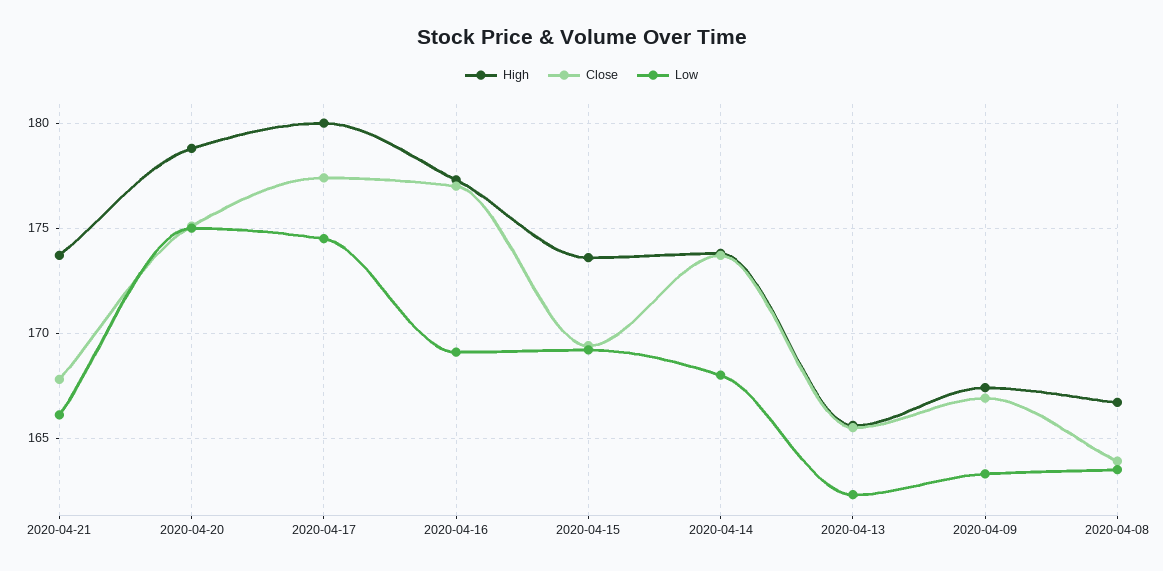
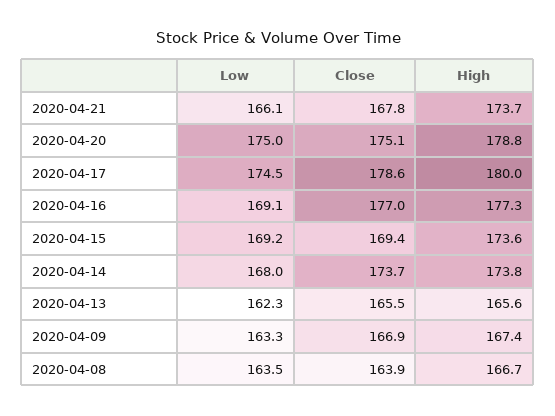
  {
    "High": {
      "2020-04-21": 173.7,
      "2020-04-20": 178.8,
      "2020-04-17": 180,
      "2020-04-16": 177.3,
      "2020-04-15": 173.6,
      "2020-04-14": 173.8,
      "2020-04-13": 165.6,
      "2020-04-09": 167.4,
      "2020-04-08": 166.7
    },
    "Close": {
      "2020-04-21": 167.8,
      "2020-04-20": 175.1,
-     "2020-04-17": 177.5,
+     "2020-04-17": 178.6,
      "2020-04-16": 177,
      "2020-04-15": 169.4,
      "2020-04-14": 173.7,
      "2020-04-13": 165.5,
      "2020-04-09": 166.9,
      "2020-04-08": 163.9
    },
    "Low": {
      "2020-04-21": 166.1,
      "2020-04-20": 175,
      "2020-04-17": 174.5,
      "2020-04-16": 169.1,
      "2020-04-15": 169.2,
      "2020-04-14": 168,
      "2020-04-13": 162.3,
      "2020-04-09": 163.3,
      "2020-04-08": 163.5
    }
  }

